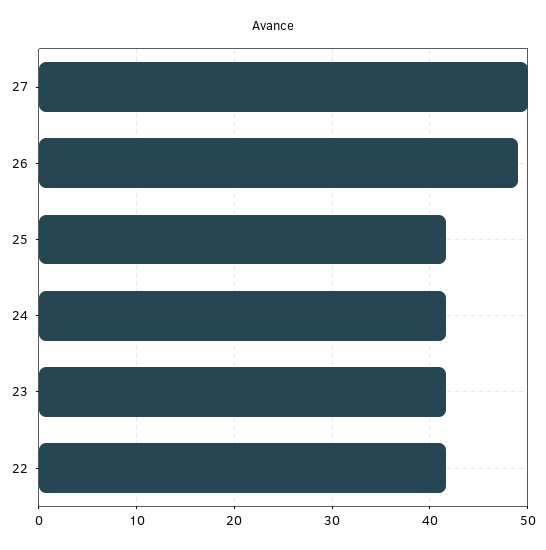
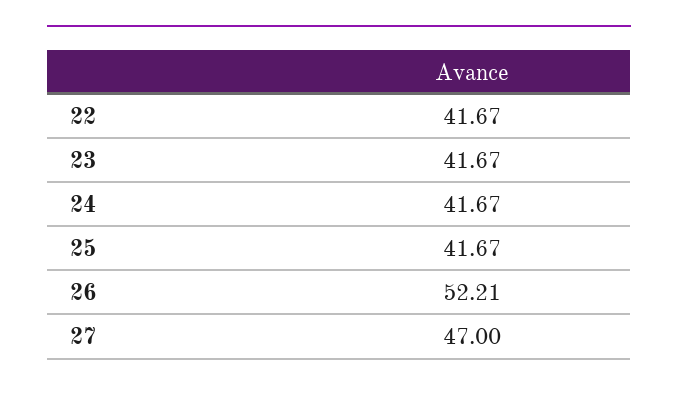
  {
-   "27": 50,
+   "27": 47,
-   "26": 49,
+   "26": 52.21,
    "25": 41.67,
    "24": 41.67,
    "23": 41.67,
    "22": 41.67
  }

